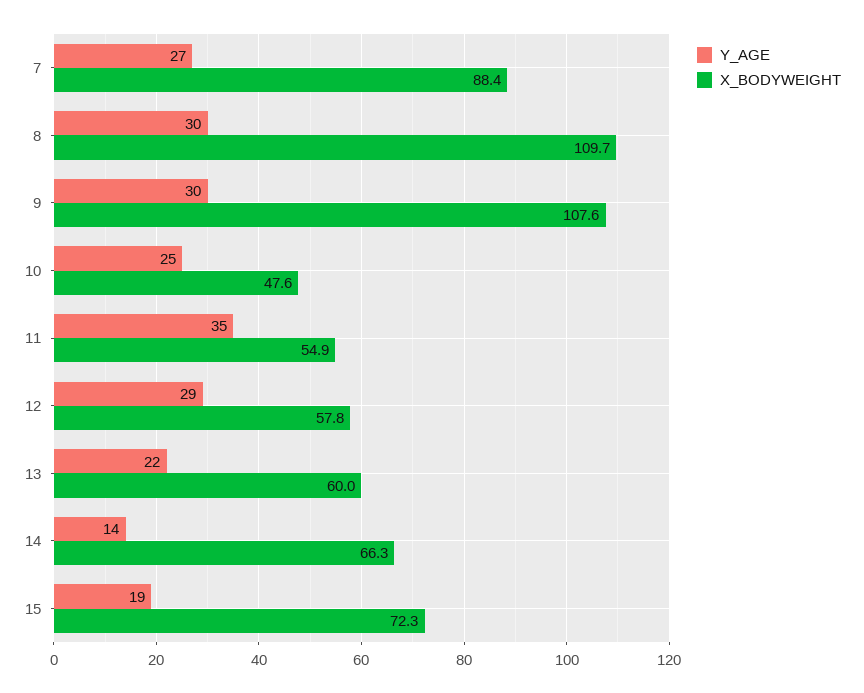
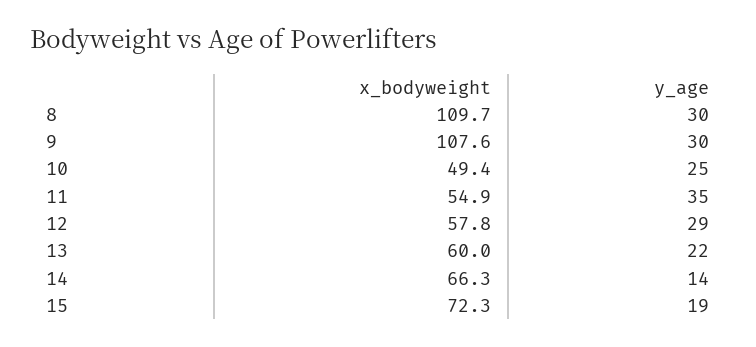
  {
    "Y_AGE": {
-     "7": 27,
      "8": 30,
      "9": 30,
      "10": 25,
      "11": 35,
      "12": 29,
      "13": 22,
      "14": 14,
      "15": 19
    },
    "X_BODYWEIGHT": {
-     "7": 88.4,
      "8": 109.7,
      "9": 107.6,
-     "10": 47.6,
+     "10": 49.4,
      "11": 54.9,
      "12": 57.8,
      "13": 60,
      "14": 66.3,
      "15": 72.3
    }
  }

